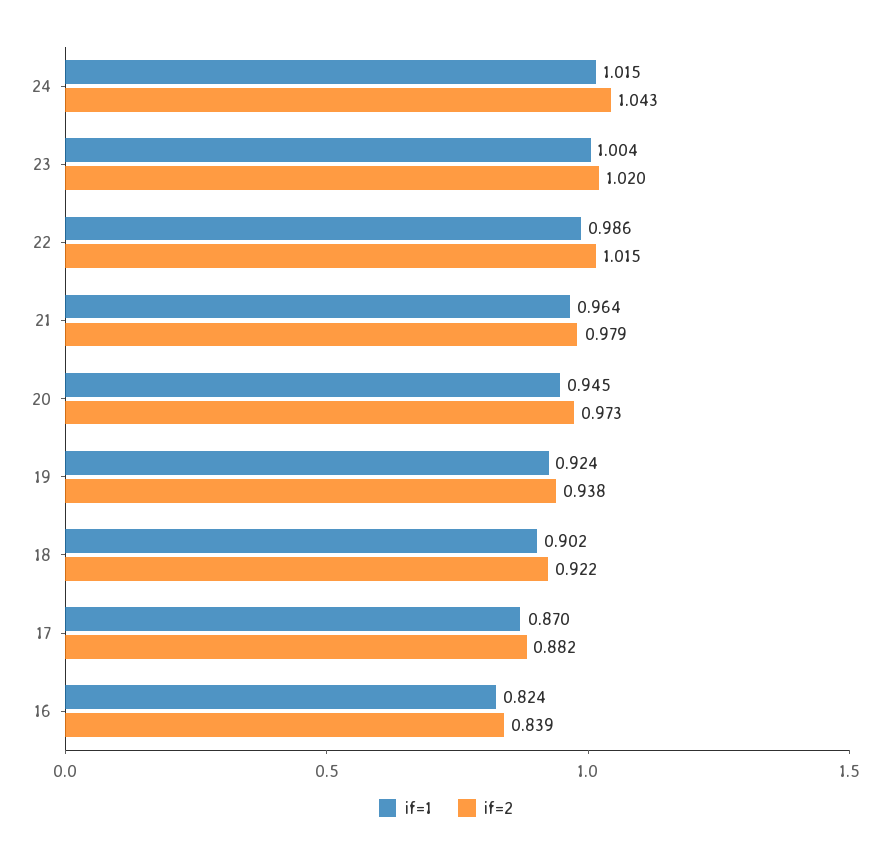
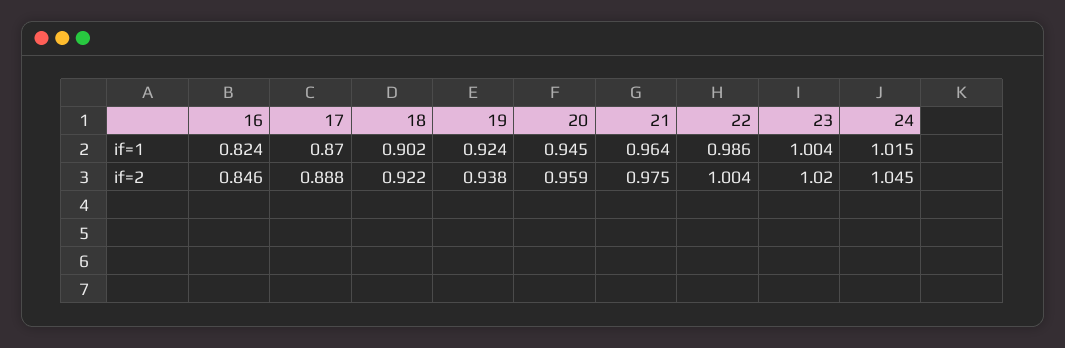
  {
    "if=1": {
      "24": 1.015,
      "23": 1.004,
      "22": 0.986,
      "21": 0.964,
      "20": 0.945,
      "19": 0.924,
      "18": 0.902,
      "17": 0.87,
      "16": 0.824
    },
    "if=2": {
-     "24": 1.043,
+     "24": 1.045,
      "23": 1.02,
-     "22": 1.015,
+     "22": 1.004,
-     "21": 0.979,
+     "21": 0.975,
-     "20": 0.973,
+     "20": 0.959,
      "19": 0.938,
      "18": 0.922,
-     "17": 0.882,
+     "17": 0.888,
-     "16": 0.839
+     "16": 0.846
    }
  }

